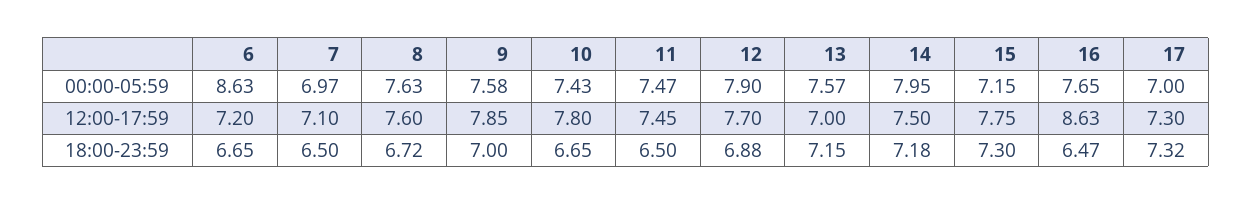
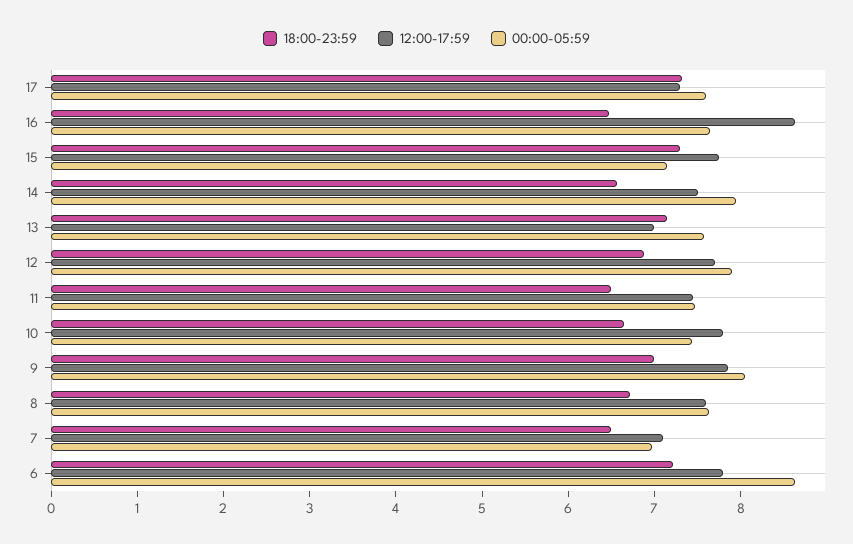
  {
    "00:00-05:59": {
      "6": 8.63,
      "7": 6.97,
      "8": 7.63,
-     "9": 7.58,
+     "9": 8,
      "10": 7.43,
      "11": 7.47,
      "12": 7.9,
      "13": 7.57,
      "14": 7.95,
      "15": 7.15,
      "16": 7.65,
-     "17": 7
+     "17": 7.6
    },
    "12:00-17:59": {
-     "6": 7.2,
+     "6": 7.8,
      "7": 7.1,
      "8": 7.6,
      "9": 7.85,
      "10": 7.8,
      "11": 7.45,
      "12": 7.7,
      "13": 7,
      "14": 7.5,
      "15": 7.75,
      "16": 8.63,
      "17": 7.3
    },
    "18:00-23:59": {
-     "6": 6.65,
+     "6": 7.2,
      "7": 6.5,
      "8": 6.72,
      "9": 7,
      "10": 6.65,
      "11": 6.5,
      "12": 6.88,
      "13": 7.15,
-     "14": 7.18,
+     "14": 6.6,
      "15": 7.3,
      "16": 6.47,
      "17": 7.32
    }
  }

